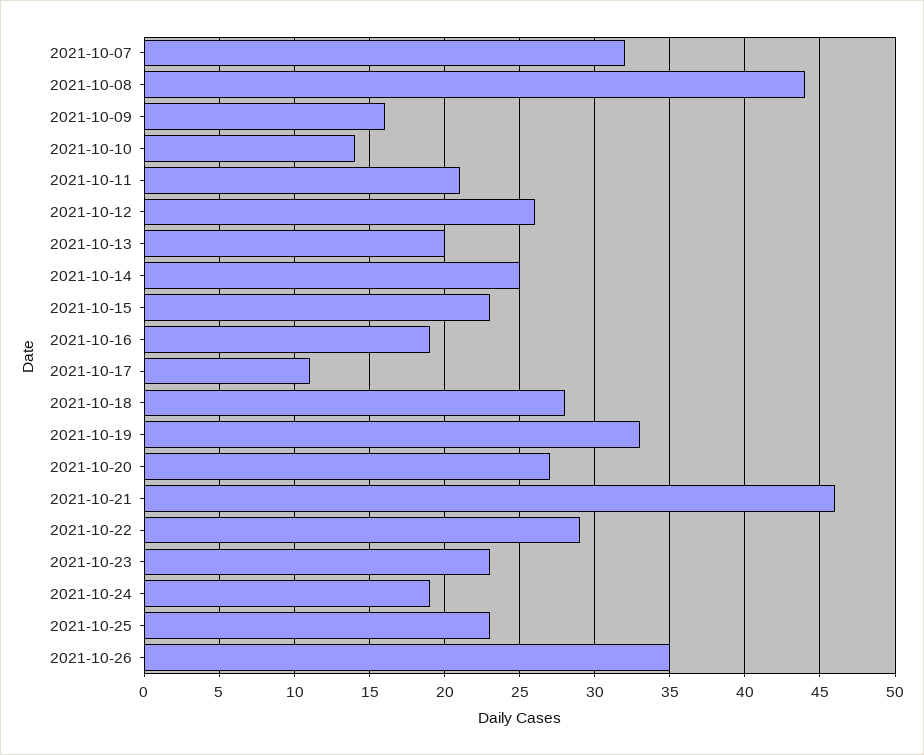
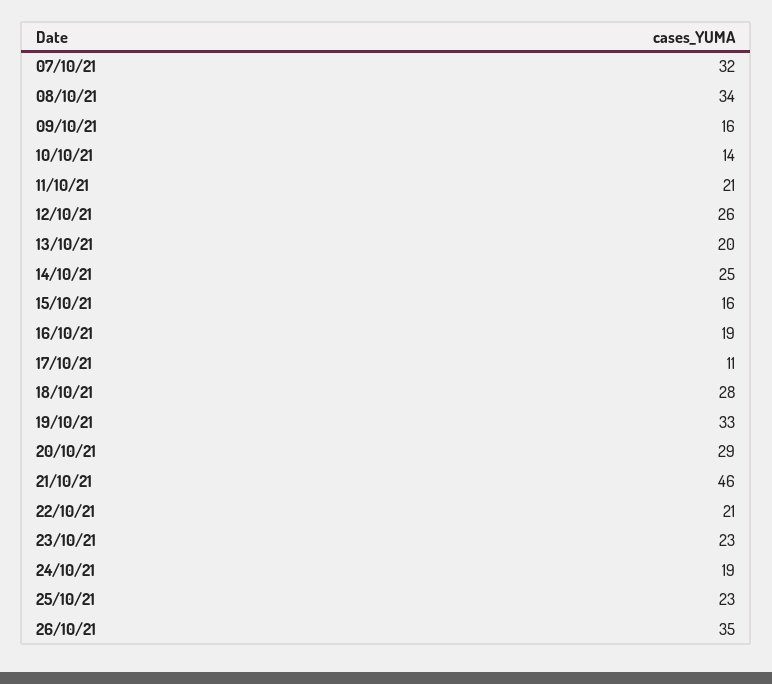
  {
    "2021-10-07": 32,
-   "2021-10-08": 44,
+   "2021-10-08": 34,
    "2021-10-09": 16,
    "2021-10-10": 14,
    "2021-10-11": 21,
    "2021-10-12": 26,
    "2021-10-13": 20,
    "2021-10-14": 25,
-   "2021-10-15": 23,
+   "2021-10-15": 16,
    "2021-10-16": 19,
    "2021-10-17": 11,
    "2021-10-18": 28,
    "2021-10-19": 33,
-   "2021-10-20": 27,
+   "2021-10-20": 29,
    "2021-10-21": 46,
-   "2021-10-22": 29,
+   "2021-10-22": 21,
    "2021-10-23": 23,
    "2021-10-24": 19,
    "2021-10-25": 23,
    "2021-10-26": 35
  }

